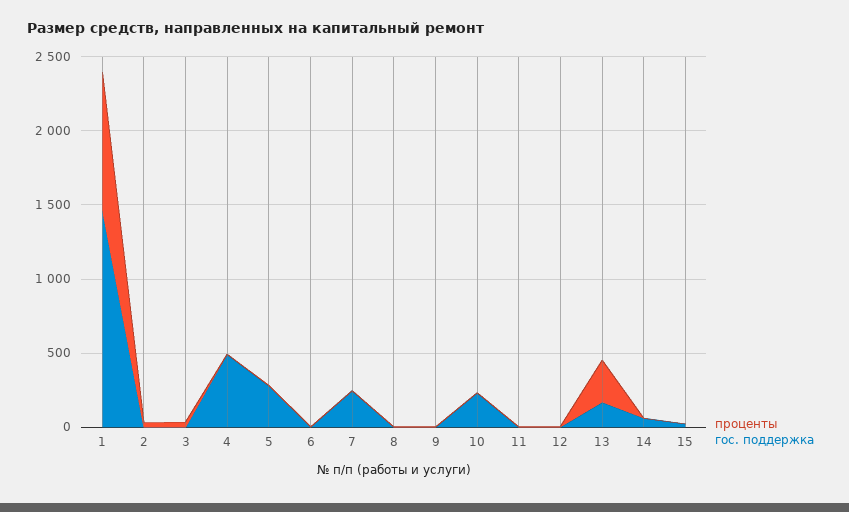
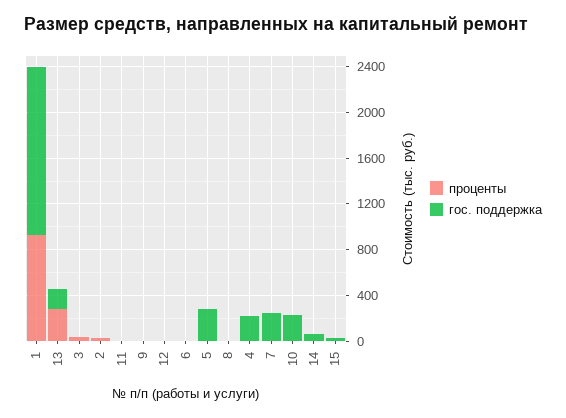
  {
    "проценты": {
      "1": 900,
      "2": 0,
      "3": 0,
      "4": 0,
      "5": 0,
      "6": 0,
      "7": 0,
      "8": 0,
      "9": 0,
      "10": 0,
      "11": 0,
      "12": 0,
      "13": 300,
      "14": 0,
      "15": 0
    },
    "гос. поддержка": {
      "1": 1500,
      "2": 0,
      "3": 0,
-     "4": 500,
+     "4": 200,
      "5": 300,
      "6": 0,
      "7": 200,
      "8": 0,
      "9": 0,
      "10": 200,
      "11": 0,
      "12": 0,
      "13": 200,
      "14": 100,
      "15": 0
    }
  }

